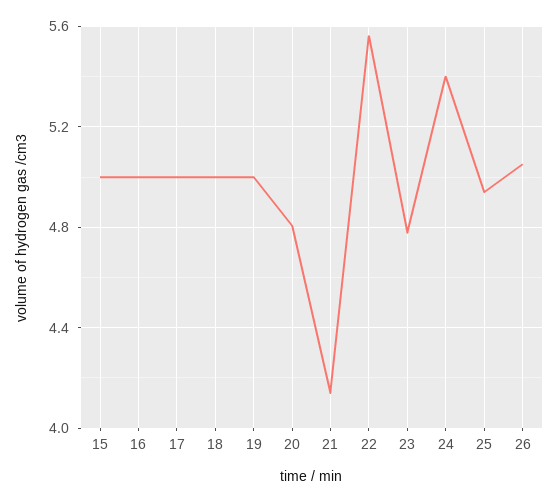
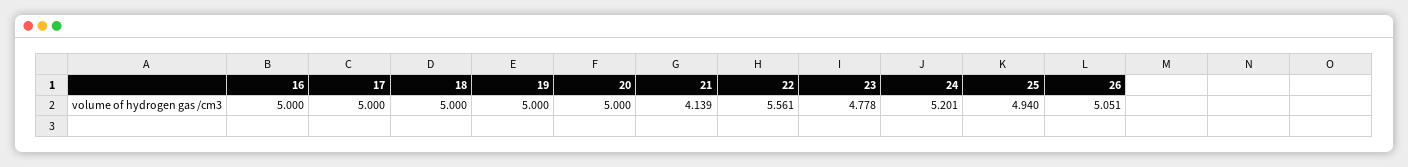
  {
-   "15": 5,
    "16": 5,
    "17": 5,
    "18": 5,
    "19": 5,
-   "20": 4.8,
+   "20": 5,
    "21": 4.139,
    "22": 5.561,
    "23": 4.778,
-   "24": 5.4,
+   "24": 5.201,
    "25": 4.94,
    "26": 5.051
  }

